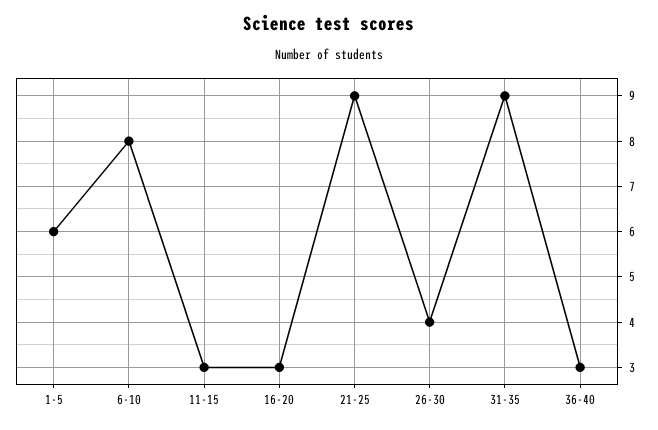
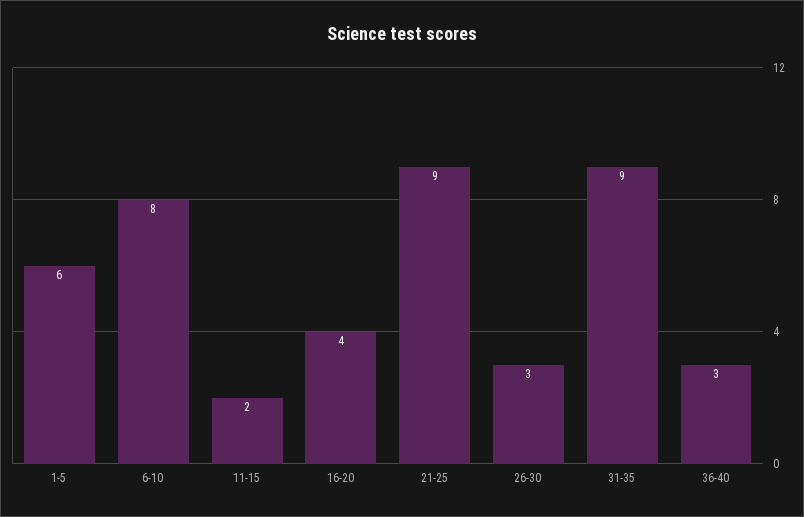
  {
    "1-5": 6,
    "6-10": 8,
-   "11-15": 3,
+   "11-15": 2,
-   "16-20": 3,
+   "16-20": 4,
    "21-25": 9,
-   "26-30": 4,
+   "26-30": 3,
    "31-35": 9,
    "36-40": 3
  }

